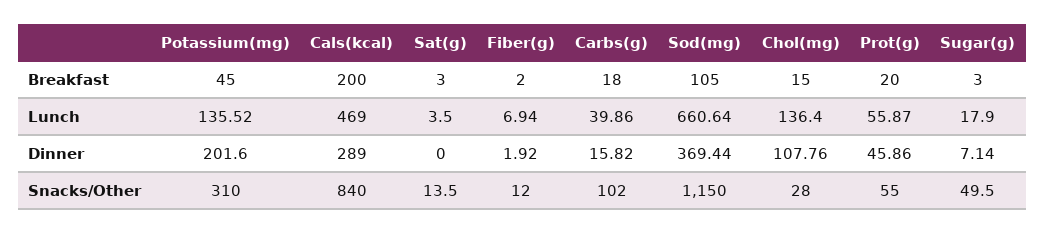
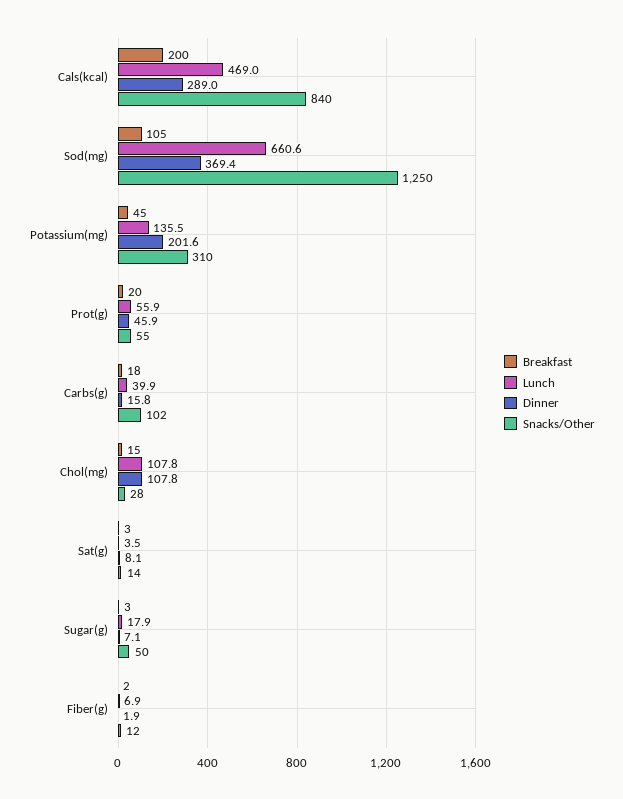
  {
    "Breakfast": {
      "Potassium(mg)": 45,
      "Cals(kcal)": 200,
      "Sat(g)": 3,
      "Fiber(g)": 2,
      "Carbs(g)": 18,
      "Sod(mg)": 105,
      "Chol(mg)": 15,
      "Prot(g)": 20,
      "Sugar(g)": 3
    },
    "Lunch": {
      "Potassium(mg)": 135.52,
      "Cals(kcal)": 469,
      "Sat(g)": 3.5,
      "Fiber(g)": 6.94,
      "Carbs(g)": 39.86,
      "Sod(mg)": 660.64,
-     "Chol(mg)": 136.4,
+     "Chol(mg)": 107.8,
      "Prot(g)": 55.87,
      "Sugar(g)": 17.9
    },
    "Dinner": {
      "Potassium(mg)": 201.6,
      "Cals(kcal)": 289,
-     "Sat(g)": 0,
+     "Sat(g)": 8.1,
      "Fiber(g)": 1.92,
      "Carbs(g)": 15.82,
      "Sod(mg)": 369.44,
      "Chol(mg)": 107.76,
      "Prot(g)": 45.86,
      "Sugar(g)": 7.14
    },
    "Snacks/Other": {
      "Potassium(mg)": 310,
      "Cals(kcal)": 840,
      "Sat(g)": 13.5,
      "Fiber(g)": 12,
      "Carbs(g)": 102,
-     "Sod(mg)": 1150,
+     "Sod(mg)": 1250,
      "Chol(mg)": 28,
      "Prot(g)": 55,
      "Sugar(g)": 49.5
    }
  }

